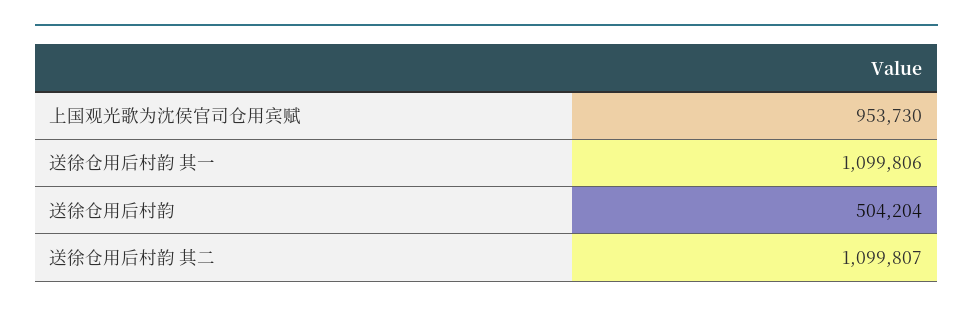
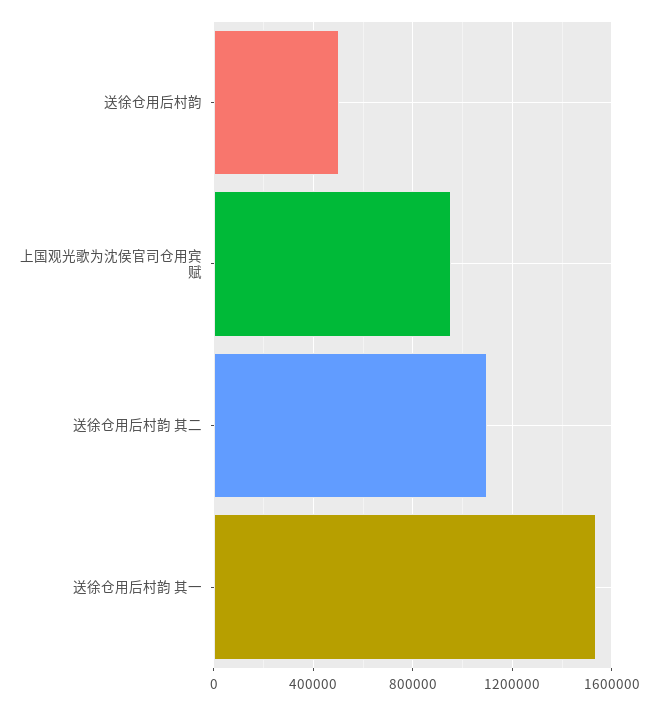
  {
    "上国观光歌为沈侯官司仓用宾赋": 953730,
-   "送徐仓用后村韵 其一": 1099806,
+   "送徐仓用后村韵 其一": 1550000,
    "送徐仓用后村韵": 504204,
    "送徐仓用后村韵 其二": 1099807
  }

